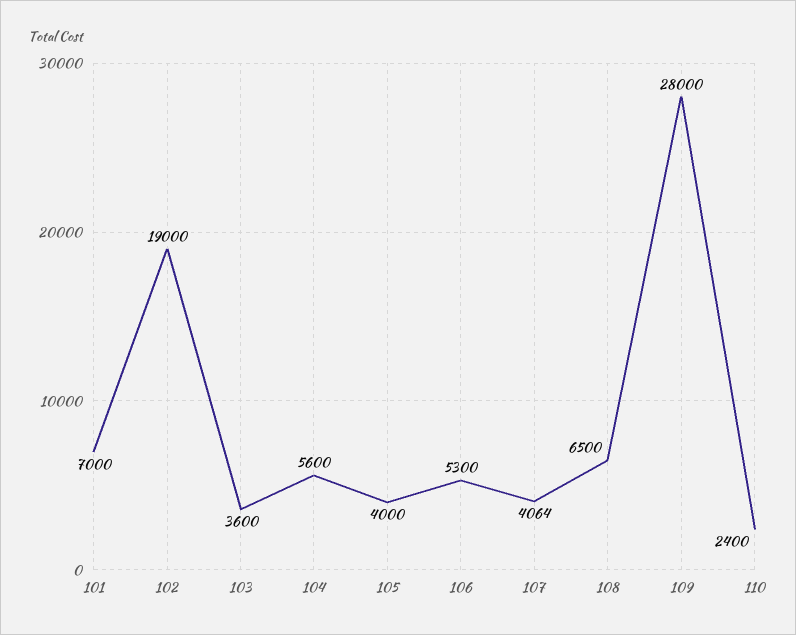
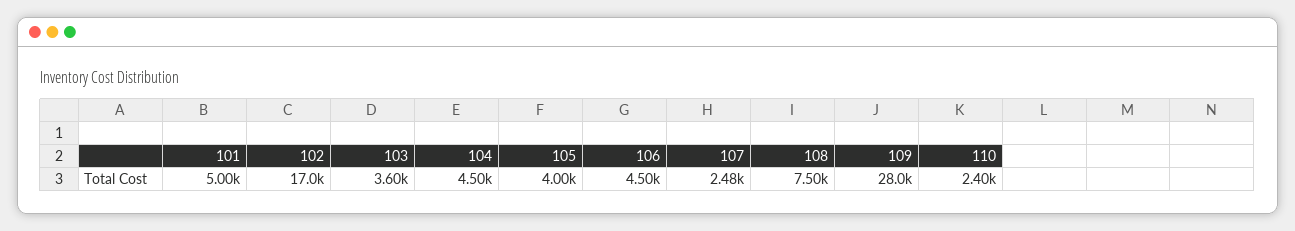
  {
-   "101": 7000,
+   "101": 5000,
-   "102": 19000,
+   "102": 17000,
    "103": 3600,
-   "104": 5600,
+   "104": 4500,
    "105": 4000,
-   "106": 5300,
+   "106": 4500,
-   "107": 4064,
+   "107": 2480,
-   "108": 6500,
+   "108": 7500,
    "109": 28000,
    "110": 2400
  }

